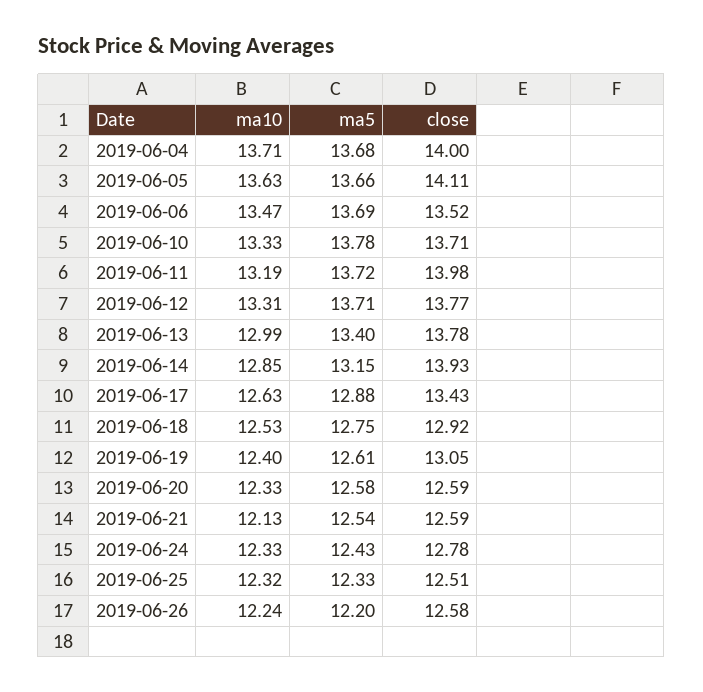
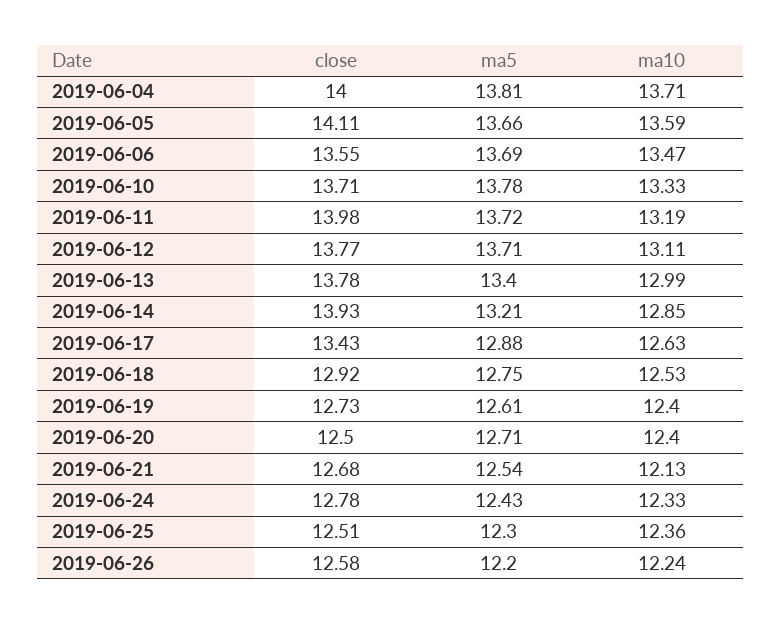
  {
    "ma10": {
      "2019-06-04": 13.71,
-     "2019-06-05": 13.63,
+     "2019-06-05": 13.59,
      "2019-06-06": 13.47,
      "2019-06-10": 13.33,
      "2019-06-11": 13.19,
-     "2019-06-12": 13.31,
+     "2019-06-12": 13.11,
      "2019-06-13": 12.99,
      "2019-06-14": 12.85,
      "2019-06-17": 12.63,
      "2019-06-18": 12.53,
      "2019-06-19": 12.4,
-     "2019-06-20": 12.33,
+     "2019-06-20": 12.4,
      "2019-06-21": 12.13,
      "2019-06-24": 12.33,
-     "2019-06-25": 12.32,
+     "2019-06-25": 12.36,
      "2019-06-26": 12.24
    },
    "ma5": {
-     "2019-06-04": 13.68,
+     "2019-06-04": 13.81,
      "2019-06-05": 13.66,
      "2019-06-06": 13.69,
      "2019-06-10": 13.78,
      "2019-06-11": 13.72,
      "2019-06-12": 13.71,
      "2019-06-13": 13.4,
-     "2019-06-14": 13.15,
+     "2019-06-14": 13.21,
      "2019-06-17": 12.88,
      "2019-06-18": 12.75,
      "2019-06-19": 12.61,
-     "2019-06-20": 12.58,
+     "2019-06-20": 12.71,
      "2019-06-21": 12.54,
      "2019-06-24": 12.43,
-     "2019-06-25": 12.33,
+     "2019-06-25": 12.3,
      "2019-06-26": 12.2
    },
    "close": {
      "2019-06-04": 14,
      "2019-06-05": 14.11,
-     "2019-06-06": 13.52,
+     "2019-06-06": 13.55,
      "2019-06-10": 13.71,
      "2019-06-11": 13.98,
      "2019-06-12": 13.77,
      "2019-06-13": 13.78,
      "2019-06-14": 13.93,
      "2019-06-17": 13.43,
      "2019-06-18": 12.92,
-     "2019-06-19": 13.05,
+     "2019-06-19": 12.73,
-     "2019-06-20": 12.59,
+     "2019-06-20": 12.5,
-     "2019-06-21": 12.59,
+     "2019-06-21": 12.68,
      "2019-06-24": 12.78,
      "2019-06-25": 12.51,
      "2019-06-26": 12.58
    }
  }

